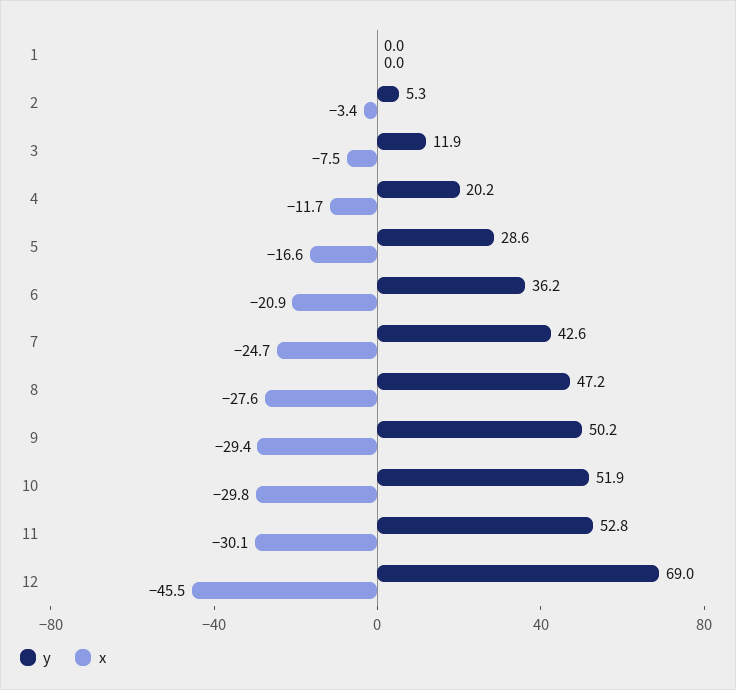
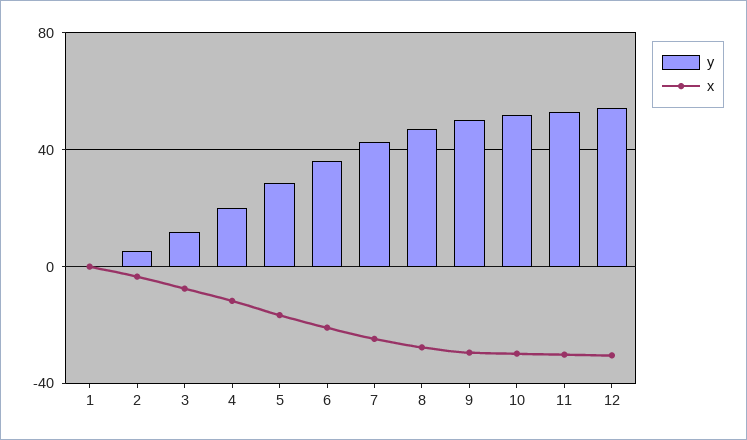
  {
    "y": {
      "1": 0,
      "2": 5.3,
      "3": 11.9,
      "4": 20.2,
      "5": 28.6,
      "6": 36.2,
      "7": 42.6,
      "8": 47.2,
      "9": 50.2,
      "10": 51.9,
      "11": 52.8,
-     "12": 69
+     "12": 55
    },
    "x": {
      "1": 0,
      "2": -3.4,
      "3": -7.5,
      "4": -11.7,
      "5": -16.6,
      "6": -20.9,
      "7": -24.7,
      "8": -27.6,
      "9": -29.4,
      "10": -29.8,
      "11": -30.1,
-     "12": -45.5
+     "12": -30
    }
  }

